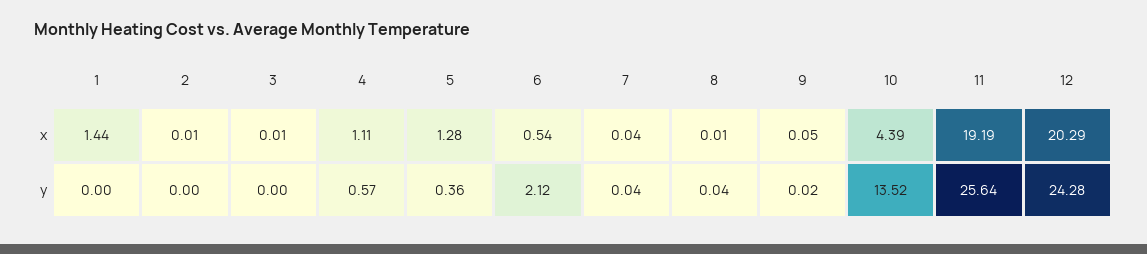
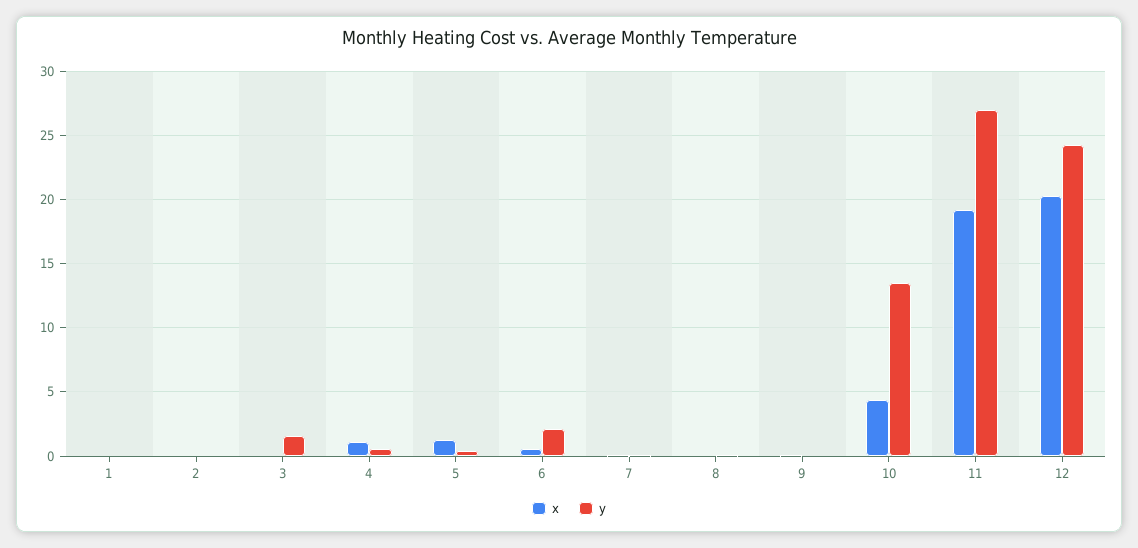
  {
    "x": {
-     "1": 1.44,
+     "1": 0,
      "2": 0.01,
      "3": 0.01,
      "4": 1.11,
      "5": 1.28,
      "6": 0.54,
      "7": 0.04,
      "8": 0.01,
      "9": 0.05,
      "10": 4.39,
      "11": 19.19,
      "12": 20.29
    },
    "y": {
      "1": 0,
      "2": 0,
-     "3": 0,
+     "3": 1.5,
      "4": 0.57,
      "5": 0.36,
      "6": 2.12,
      "7": 0.04,
      "8": 0.04,
      "9": 0.02,
      "10": 13.52,
-     "11": 25.64,
+     "11": 27,
      "12": 24.28
    }
  }

